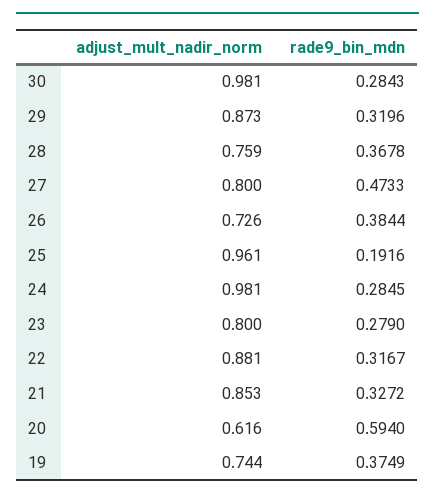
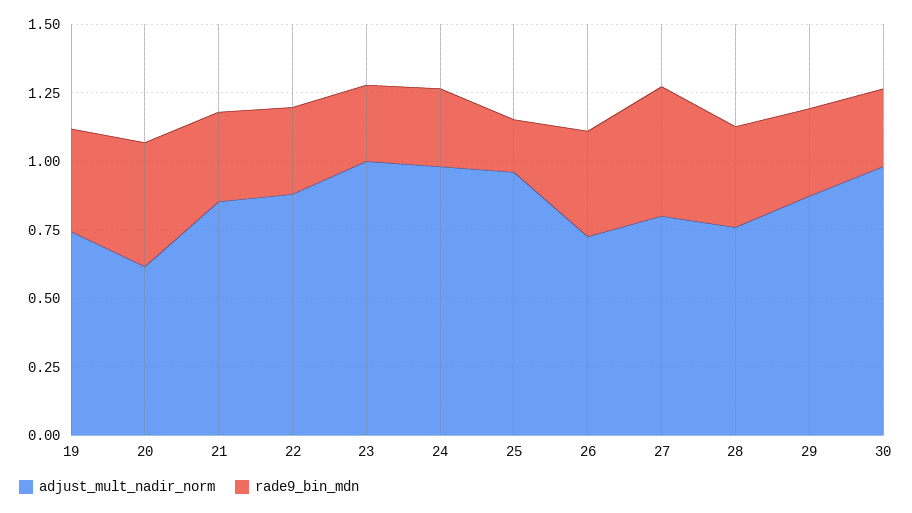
  {
    "adjust_mult_nadir_norm": {
      "30": 0.981,
      "29": 0.873,
      "28": 0.759,
      "27": 0.8,
      "26": 0.726,
      "25": 0.961,
      "24": 0.981,
-     "23": 0.8,
+     "23": 1,
      "22": 0.881,
      "21": 0.853,
      "20": 0.616,
      "19": 0.744
    },
    "rade9_bin_mdn": {
      "30": 0.2843,
      "29": 0.3196,
      "28": 0.3678,
      "27": 0.4733,
      "26": 0.3844,
      "25": 0.1916,
      "24": 0.2845,
      "23": 0.279,
      "22": 0.3167,
      "21": 0.3272,
-     "20": 0.594,
+     "20": 0.45,
      "19": 0.3749
    }
  }

